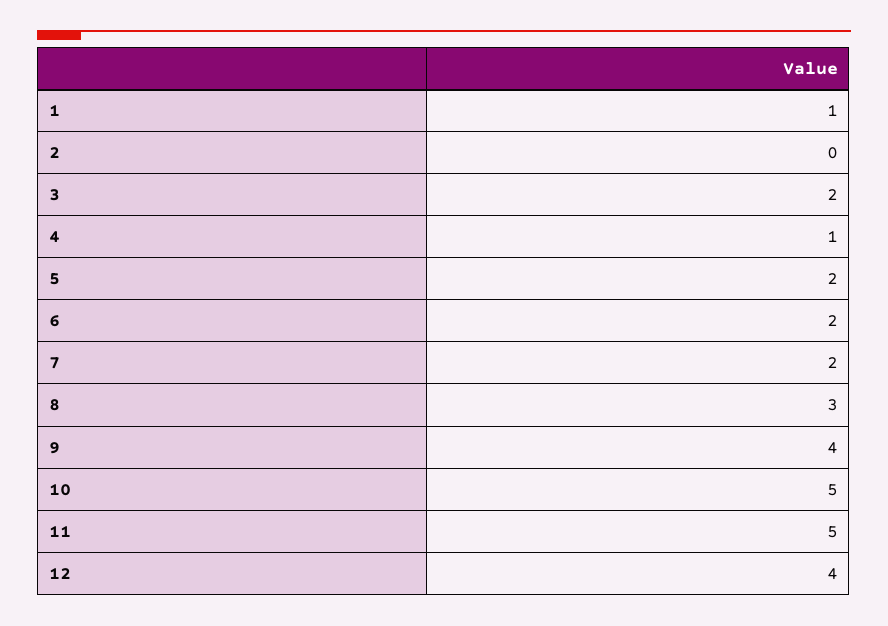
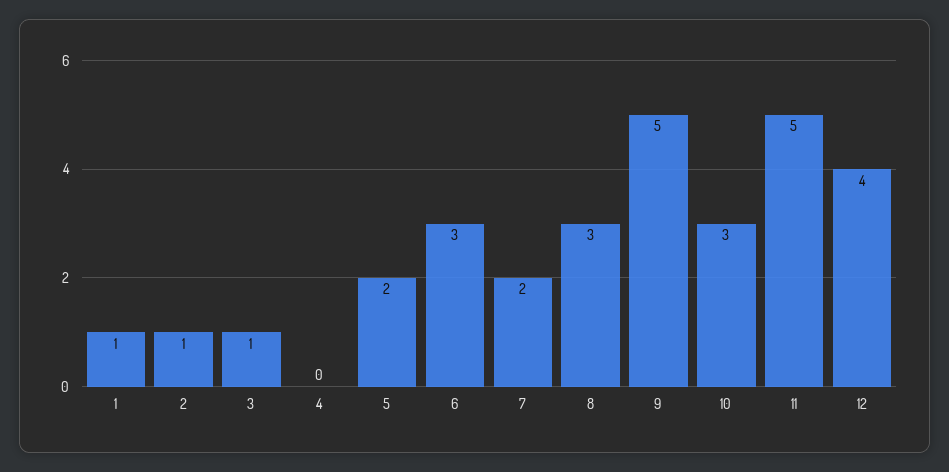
  {
    "1": 1,
-   "2": 0,
+   "2": 1,
-   "3": 2,
+   "3": 1,
-   "4": 1,
+   "4": 0,
    "5": 2,
-   "6": 2,
+   "6": 3,
    "7": 2,
    "8": 3,
-   "9": 4,
+   "9": 5,
-   "10": 5,
+   "10": 3,
    "11": 5,
    "12": 4
  }

